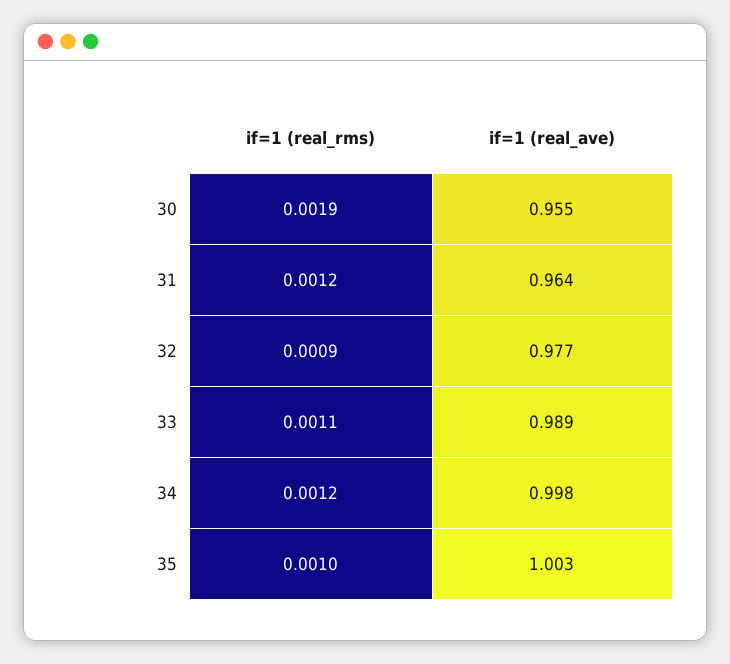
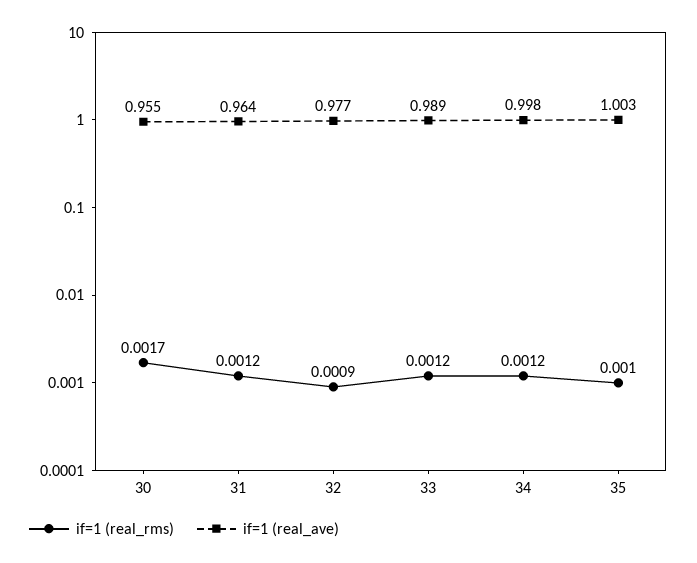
  {
    "if=1 (real_rms)": {
-     "30": 0.0019,
+     "30": 0.0017,
      "31": 0.0012,
      "32": 0.0009,
-     "33": 0.0011,
+     "33": 0.0012,
      "34": 0.0012,
      "35": 0.001
    },
    "if=1 (real_ave)": {
      "30": 0.955,
      "31": 0.964,
      "32": 0.977,
      "33": 0.989,
      "34": 0.998,
      "35": 1.003
    }
  }

